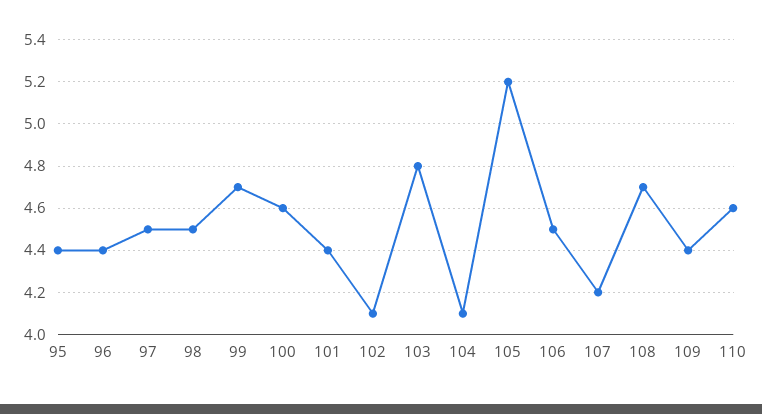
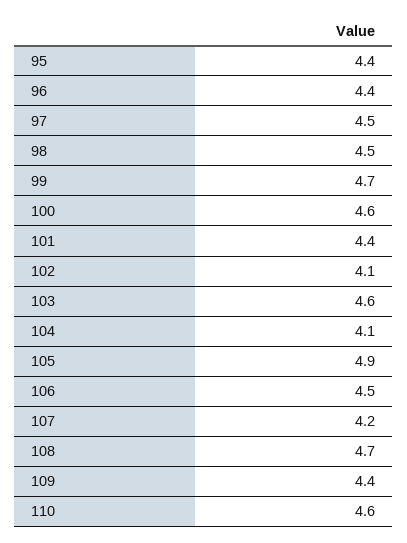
  {
    "95": 4.4,
    "96": 4.4,
    "97": 4.5,
    "98": 4.5,
    "99": 4.7,
    "100": 4.6,
    "101": 4.4,
    "102": 4.1,
-   "103": 4.8,
+   "103": 4.6,
    "104": 4.1,
-   "105": 5.2,
+   "105": 4.9,
    "106": 4.5,
    "107": 4.2,
    "108": 4.7,
    "109": 4.4,
    "110": 4.6
  }

